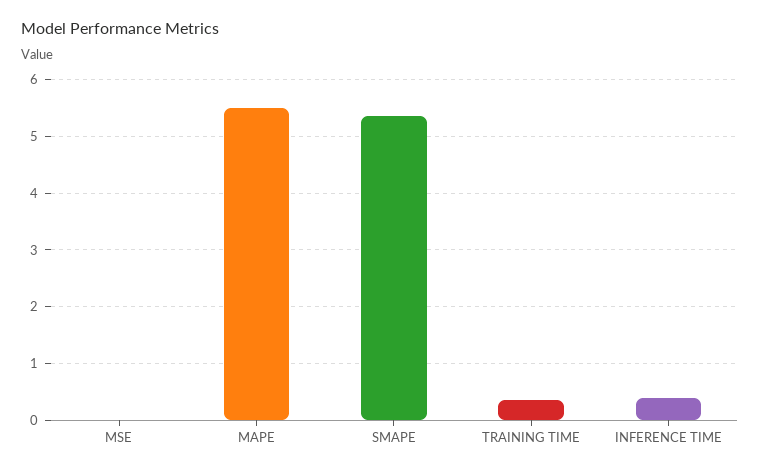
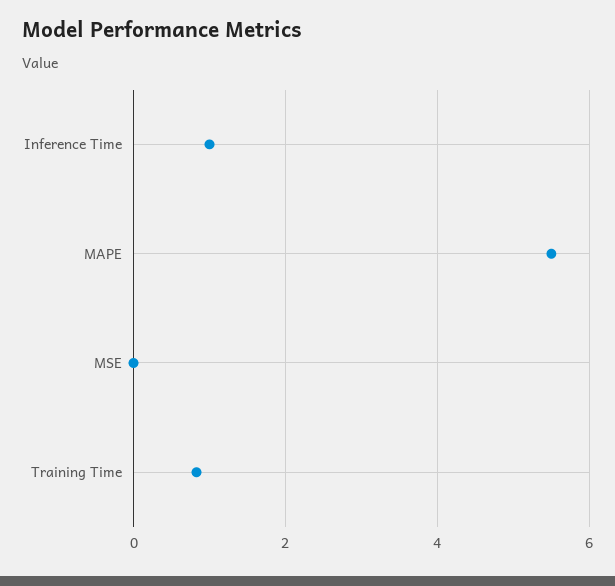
  {
    "MSE": 0,
    "MAPE": 5.6,
-   "SMAPE": 5.4,
-   "TRAINING TIME": 0.4,
+   "TRAINING TIME": 0.8,
-   "INFERENCE TIME": 0.4
+   "INFERENCE TIME": 1
  }

